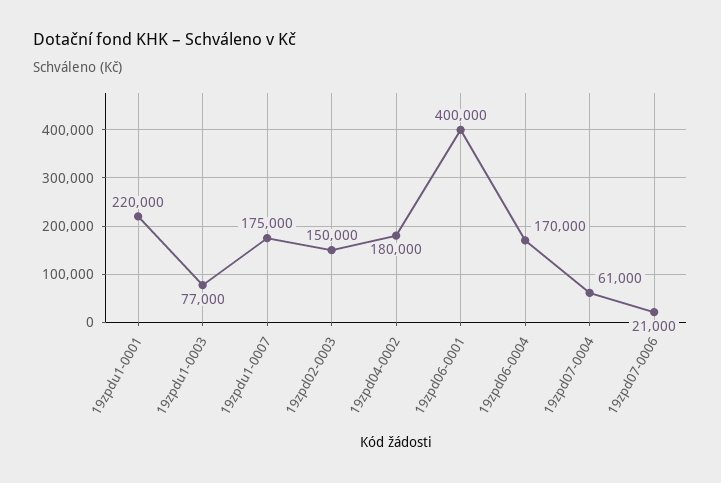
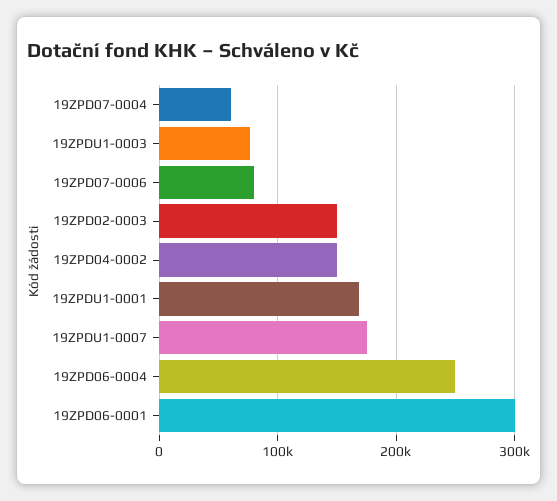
  {
-   "19zpdu1-0001": 220000,
+   "19zpdu1-0001": 170000,
    "19zpdu1-0003": 77000,
    "19zpdu1-0007": 175000,
    "19zpd02-0003": 150000,
-   "19zpd04-0002": 180000,
+   "19zpd04-0002": 150000,
-   "19zpd06-0001": 400000,
+   "19zpd06-0001": 300000,
-   "19zpd06-0004": 170000,
+   "19zpd06-0004": 250000,
    "19zpd07-0004": 61000,
-   "19zpd07-0006": 21000
+   "19zpd07-0006": 80000
  }

